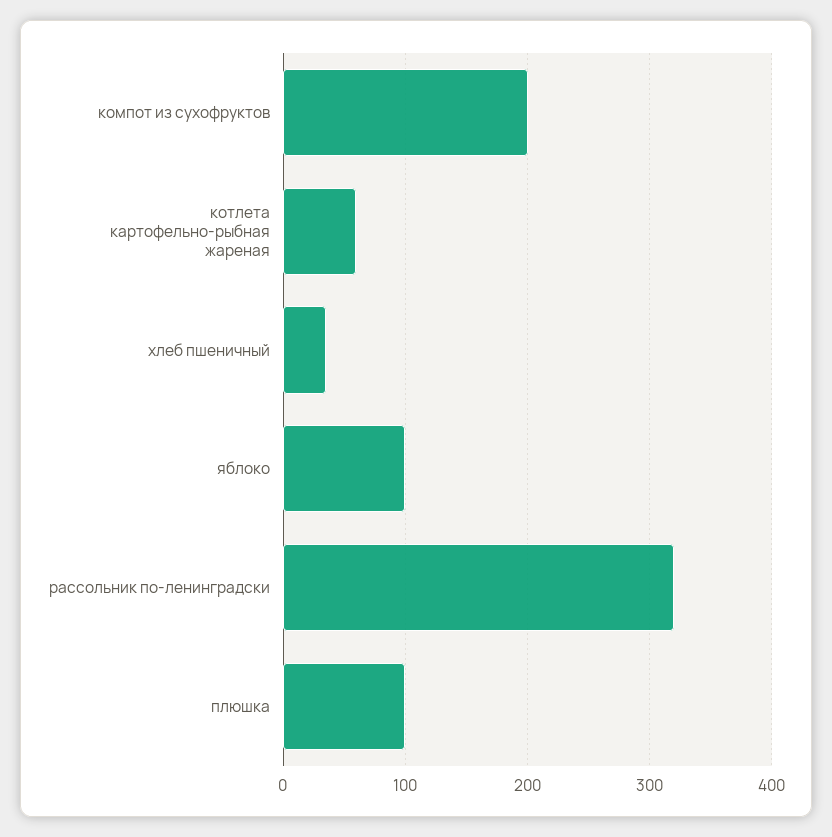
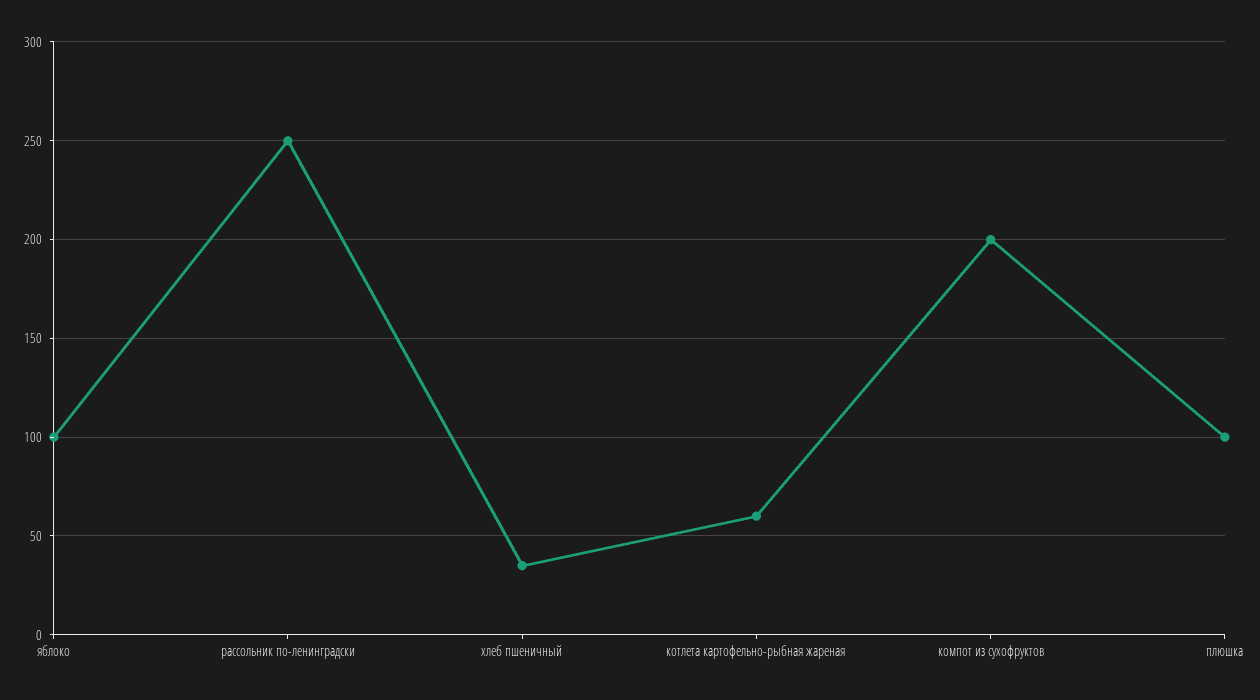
  {
    "компот из сухофруктов": 200,
    "котлета картофельно-рыбная жареная": 60,
    "хлеб пшеничный": 35,
    "яблоко": 100,
-   "рассольник по-ленинградски": 320,
+   "рассольник по-ленинградски": 250,
    "плюшка": 100
  }

